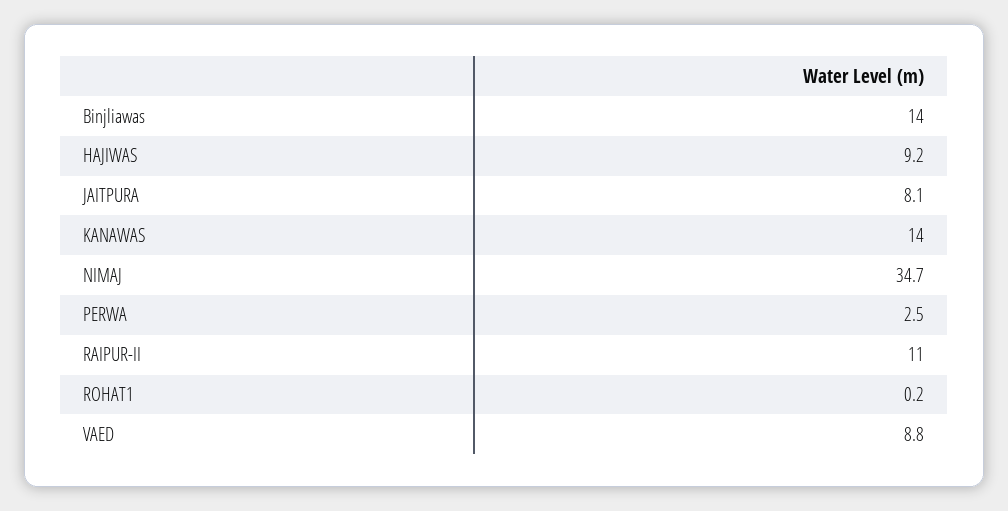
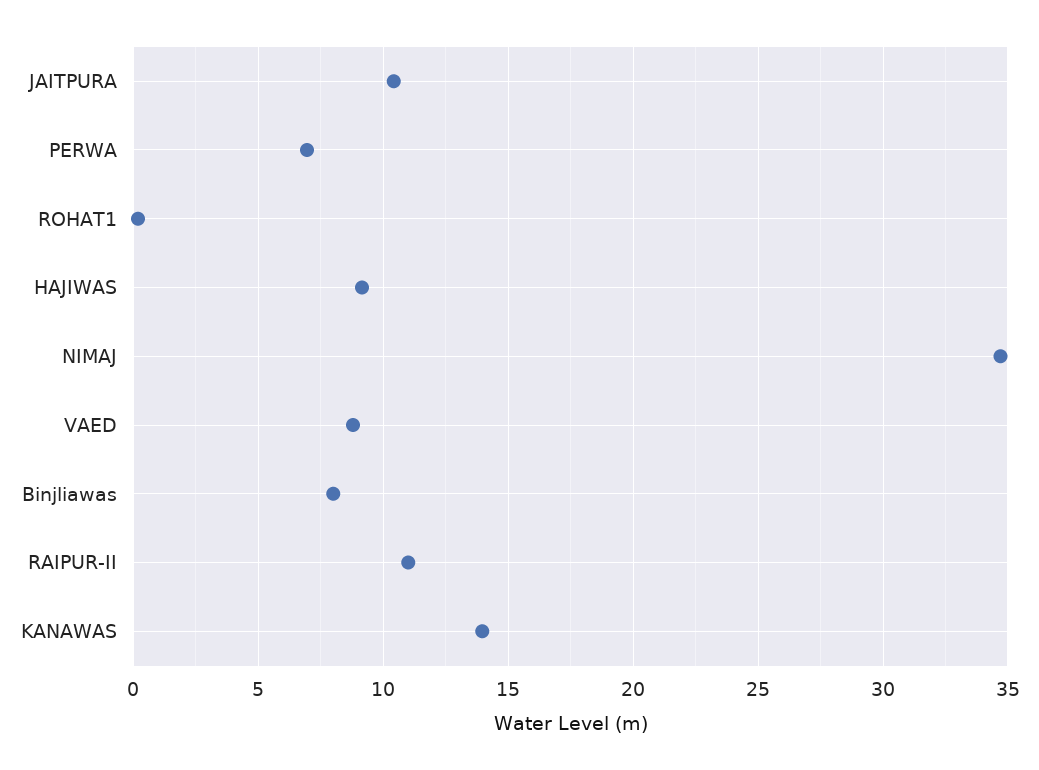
  {
-   "Binjliawas": 14,
+   "Binjliawas": 8,
    "HAJIWAS": 9.2,
-   "JAITPURA": 8.1,
+   "JAITPURA": 10.5,
    "KANAWAS": 14,
    "NIMAJ": 34.7,
-   "PERWA": 2.5,
+   "PERWA": 7,
    "RAIPUR-II": 11,
    "ROHAT1": 0.2,
    "VAED": 8.8
  }

